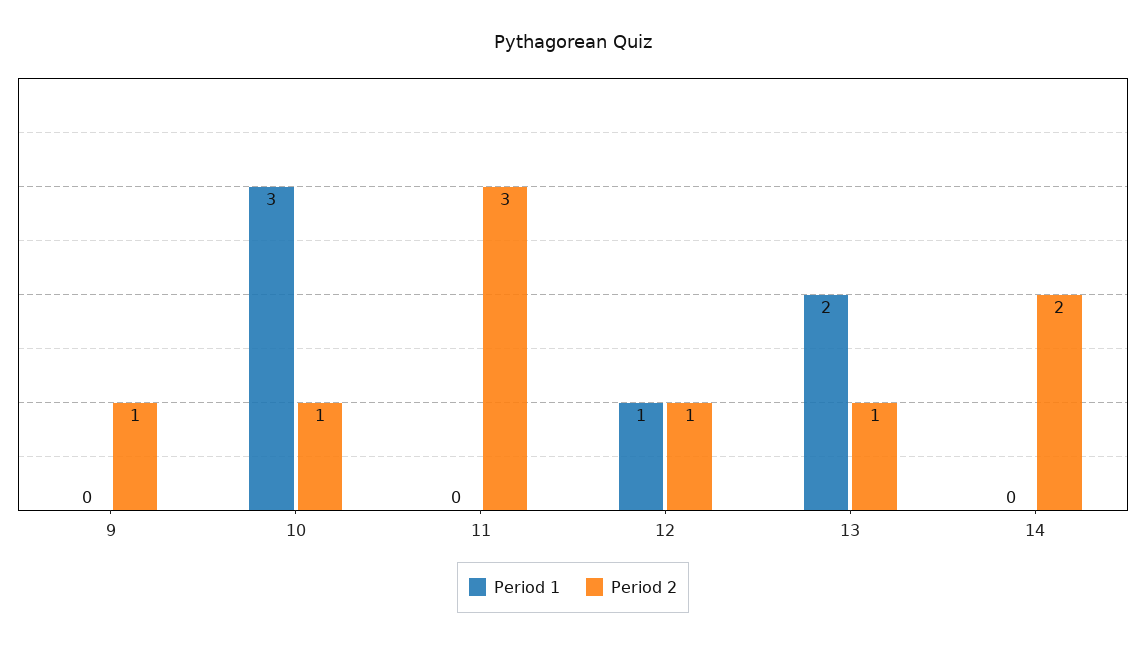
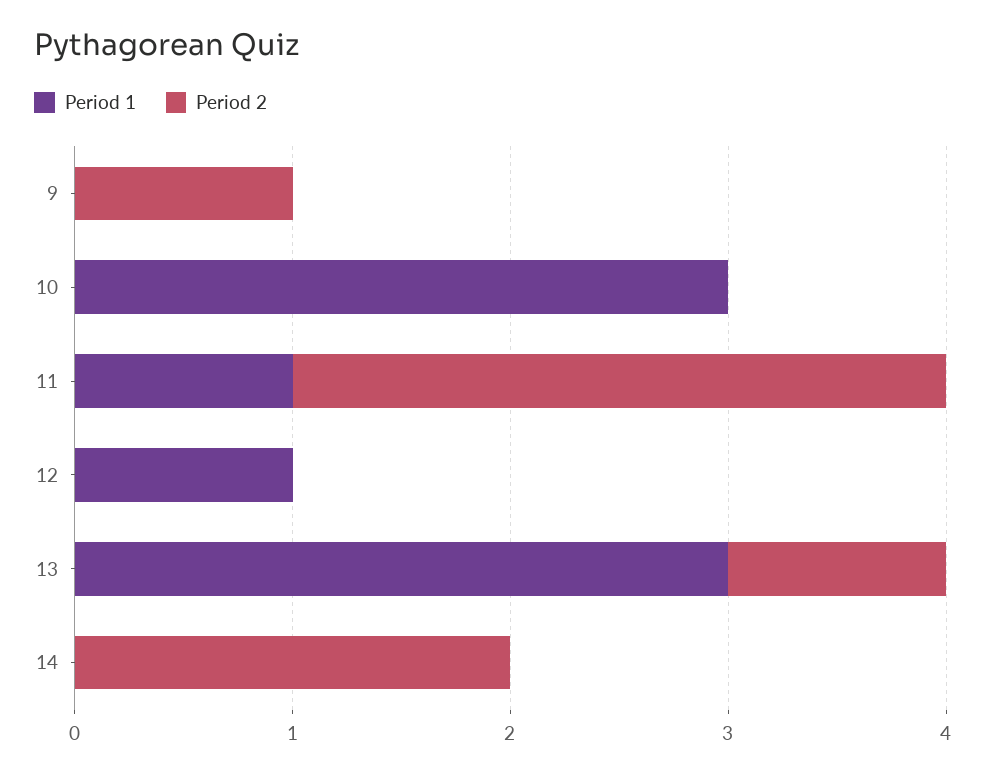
  {
    "Period 1": {
      "9": 0,
      "10": 3,
-     "11": 0,
+     "11": 1,
      "12": 1,
-     "13": 2,
+     "13": 3,
      "14": 0
    },
    "Period 2": {
      "9": 1,
-     "10": 1,
+     "10": 0,
      "11": 3,
-     "12": 1,
+     "12": 0,
      "13": 1,
      "14": 2
    }
  }

